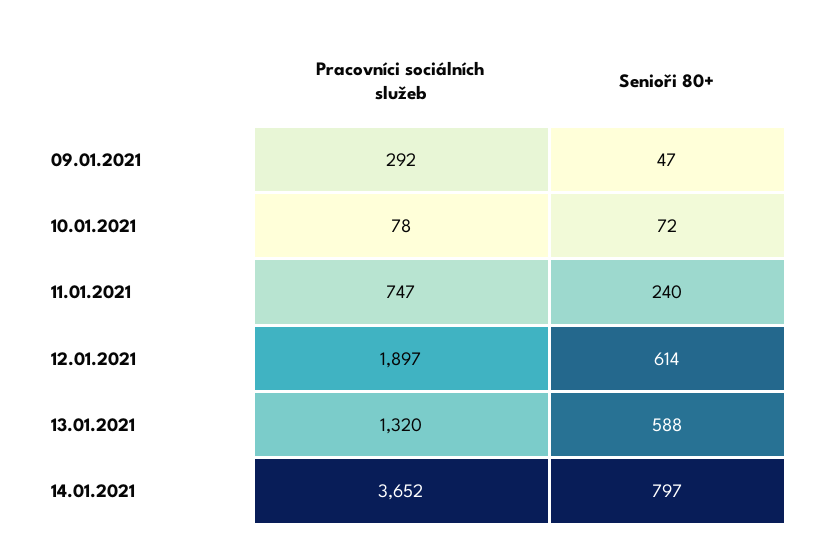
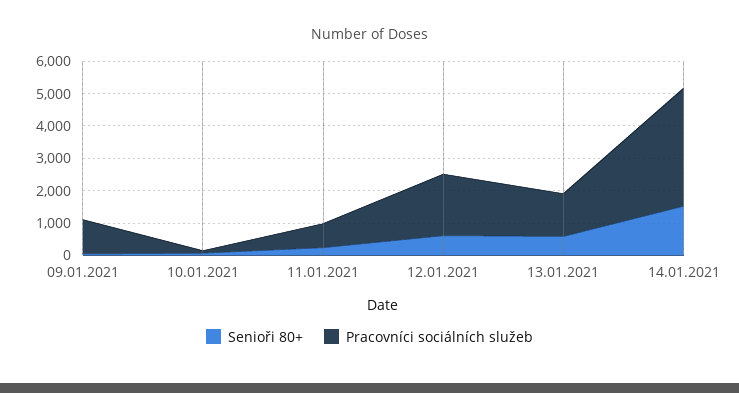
  {
    "Pracovníci sociálních služeb": {
-     "09.01.2021": 292,
+     "09.01.2021": 1000,
      "10.01.2021": 78,
      "11.01.2021": 747,
      "12.01.2021": 1897,
      "13.01.2021": 1320,
      "14.01.2021": 3652
    },
    "Senioři 80+": {
      "09.01.2021": 47,
      "10.01.2021": 72,
      "11.01.2021": 240,
      "12.01.2021": 614,
      "13.01.2021": 588,
-     "14.01.2021": 797
+     "14.01.2021": 1500
    }
  }

